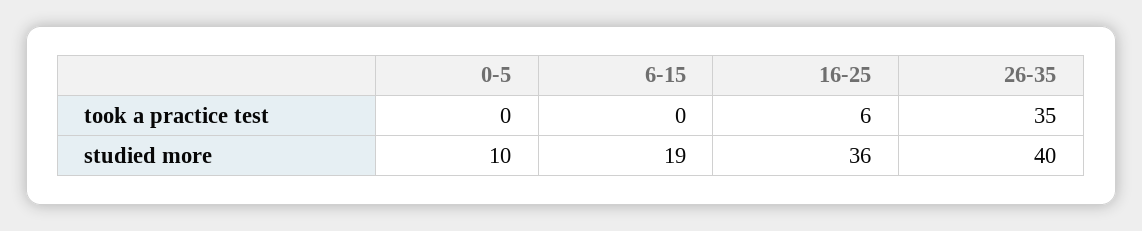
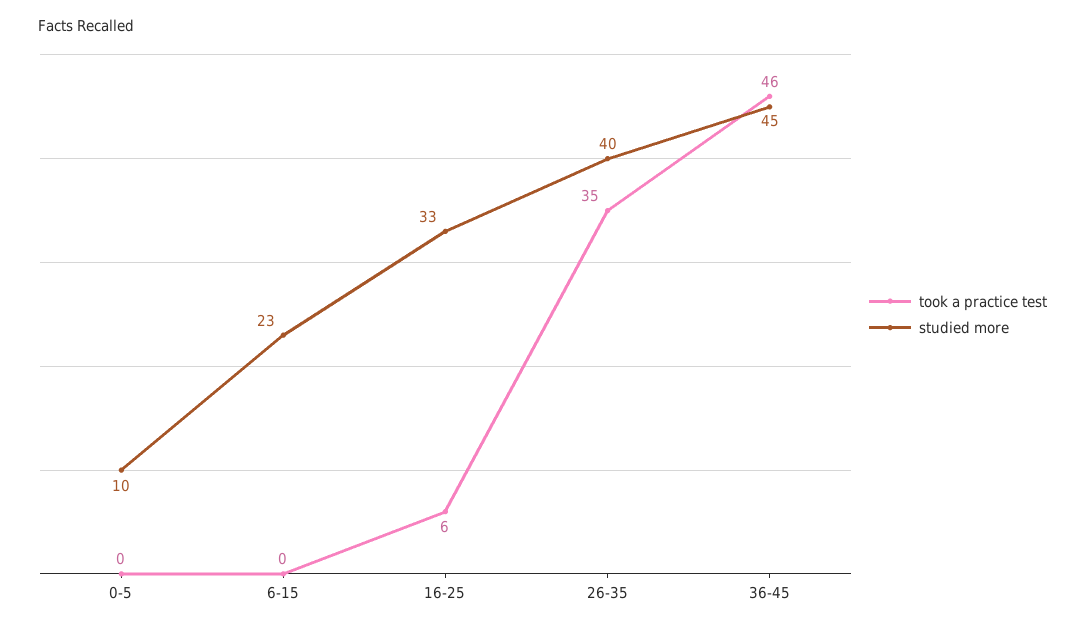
  {
    "took a practice test": {
      "0-5": 0,
      "6-15": 0,
      "16-25": 6,
-     "26-35": 35
+     "26-35": 35,
+     "36-45": 46
    },
    "studied more": {
      "0-5": 10,
-     "6-15": 19,
+     "6-15": 23,
-     "16-25": 36,
+     "16-25": 33,
-     "26-35": 40
+     "26-35": 40,
+     "36-45": 45
    }
  }

